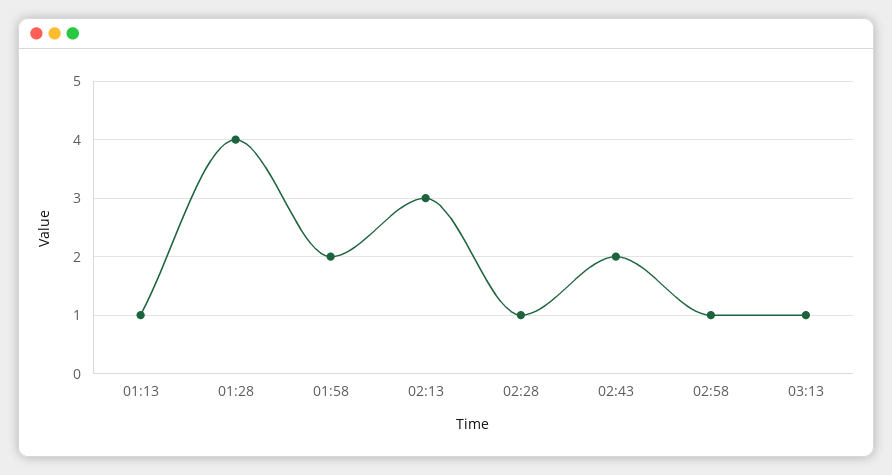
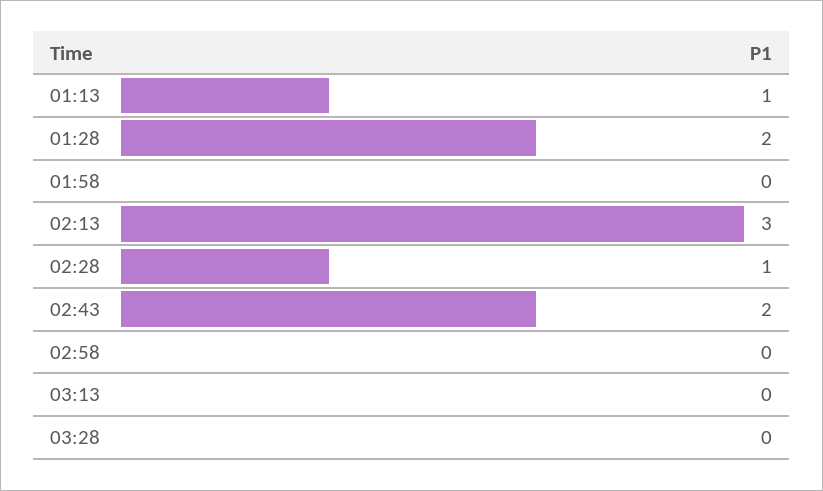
  {
    "01:13": 1,
-   "01:28": 4,
+   "01:28": 2,
-   "01:58": 2,
+   "01:58": 0,
    "02:13": 3,
    "02:28": 1,
    "02:43": 2,
-   "02:58": 1,
+   "02:58": 0,
-   "03:13": 1
+   "03:13": 0,
+   "03:28": 0
  }

